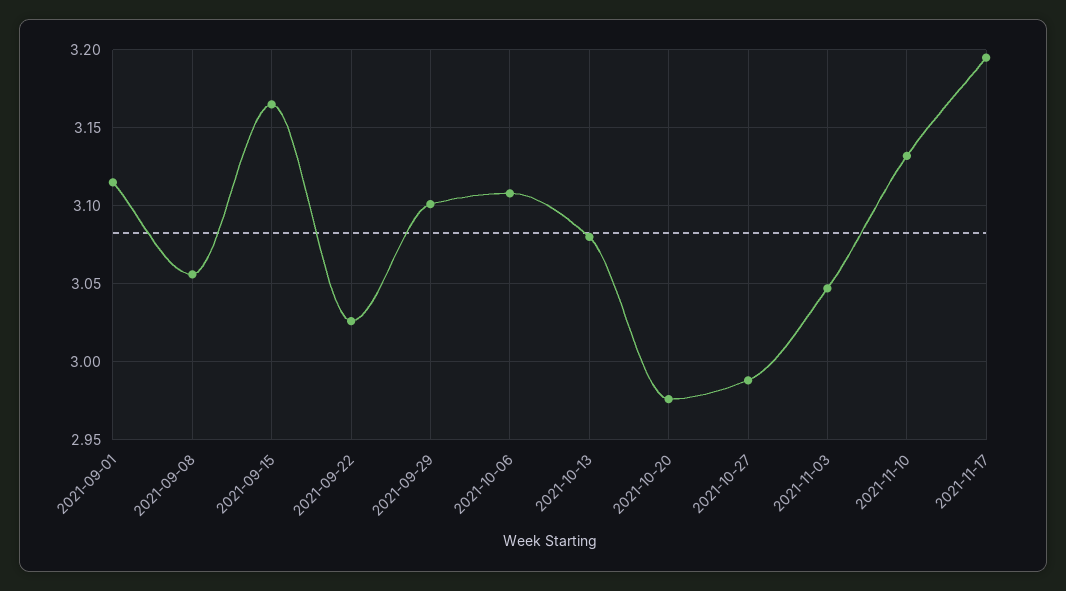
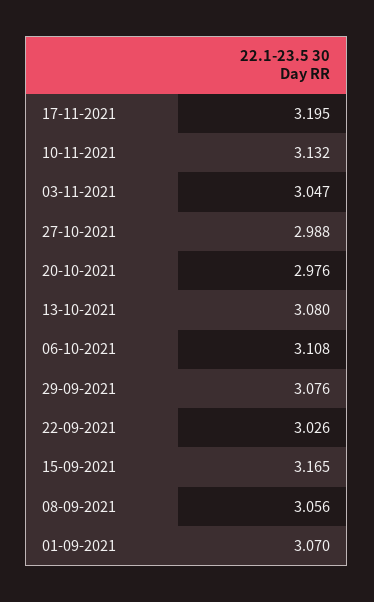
  {
-   "2021-09-01": 3.115,
+   "2021-09-01": 3.07,
    "2021-09-08": 3.056,
    "2021-09-15": 3.165,
    "2021-09-22": 3.026,
-   "2021-09-29": 3.1,
+   "2021-09-29": 3.076,
    "2021-10-06": 3.108,
    "2021-10-13": 3.08,
    "2021-10-20": 2.976,
    "2021-10-27": 2.988,
    "2021-11-03": 3.047,
    "2021-11-10": 3.132,
    "2021-11-17": 3.195
  }

